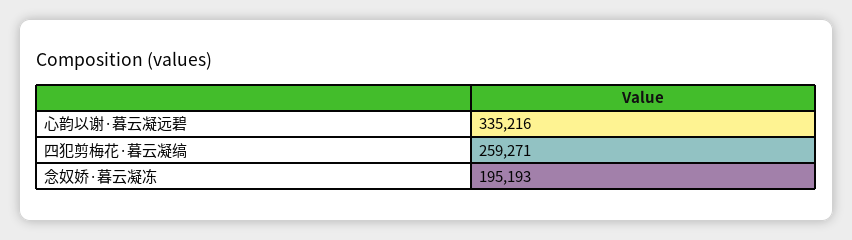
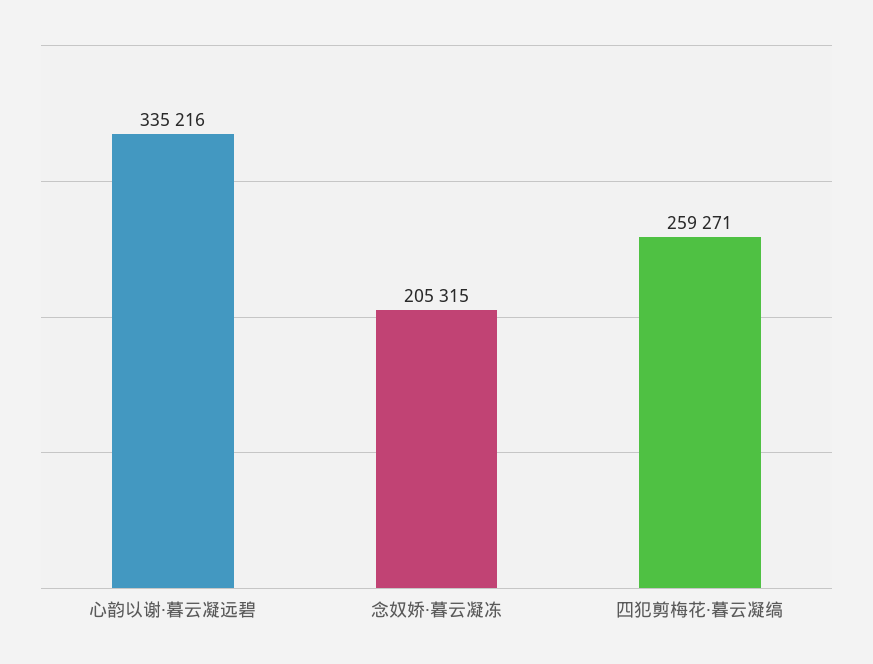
  {
    "心韵以谢·暮云凝远碧": 335216,
    "四犯剪梅花·暮云凝缟": 259271,
-   "念奴娇·暮云凝冻": 195193
+   "念奴娇·暮云凝冻": 205315
  }

